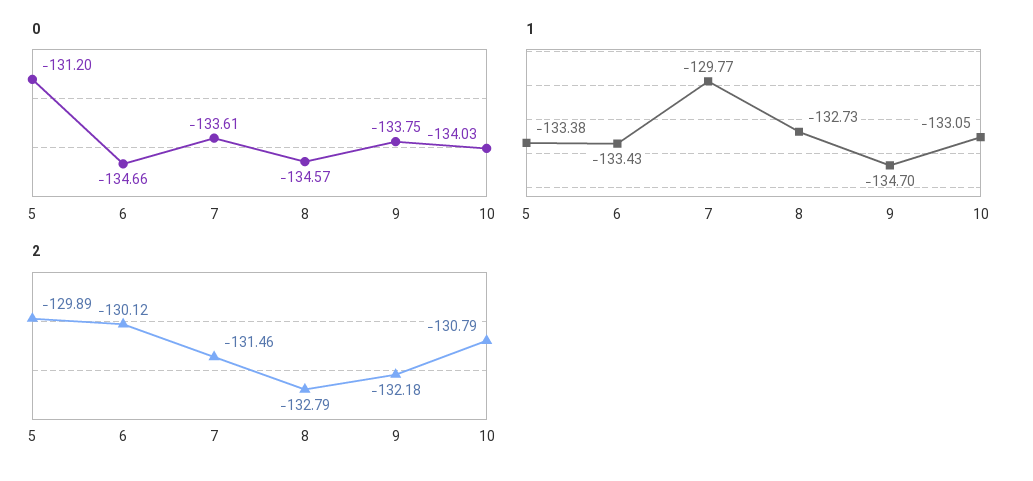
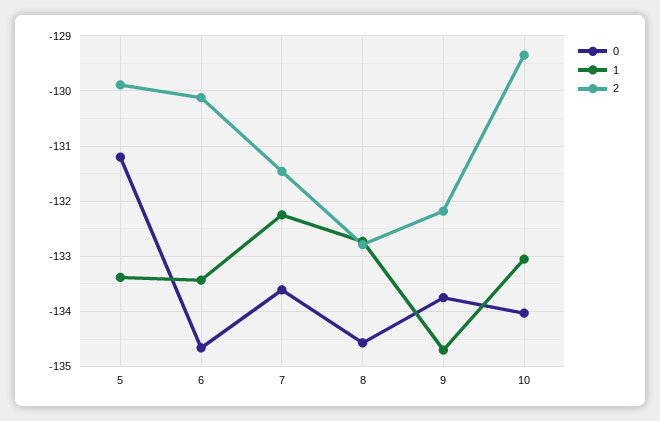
  {
    "0": {
      "5": -131.2,
      "6": -134.66,
      "7": -133.61,
      "8": -134.57,
      "9": -133.75,
      "10": -134.03
    },
    "1": {
      "5": -133.38,
      "6": -133.43,
-     "7": -129.77,
+     "7": -132.2,
      "8": -132.73,
      "9": -134.7,
      "10": -133.05
    },
    "2": {
      "5": -129.89,
      "6": -130.12,
      "7": -131.46,
      "8": -132.79,
      "9": -132.18,
-     "10": -130.79
+     "10": -129.4
    }
  }

